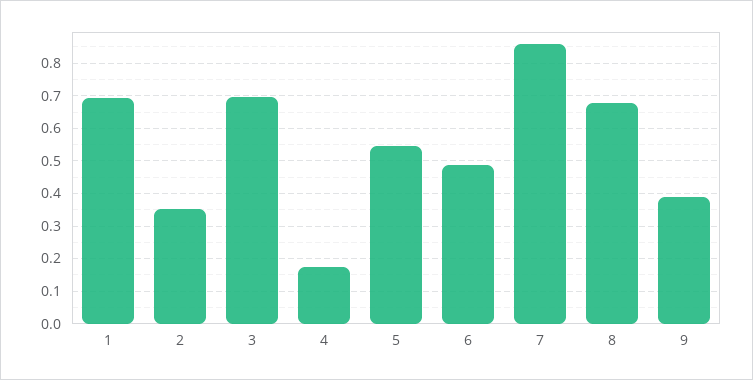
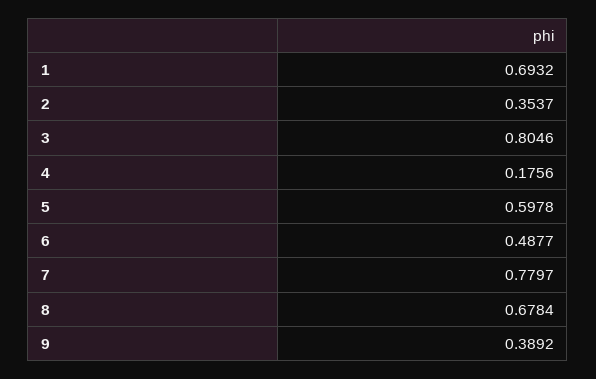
  {
    "1": 0.6932,
    "2": 0.3537,
-   "3": 0.7,
+   "3": 0.8046,
    "4": 0.1756,
-   "5": 0.54,
+   "5": 0.5978,
    "6": 0.4877,
-   "7": 0.86,
+   "7": 0.7797,
    "8": 0.6784,
    "9": 0.3892
  }

